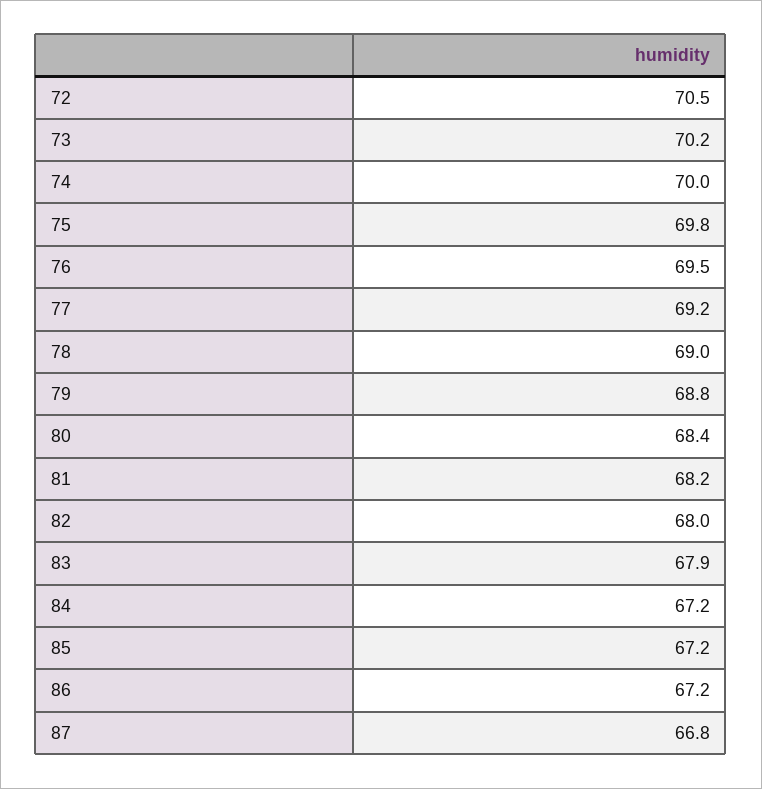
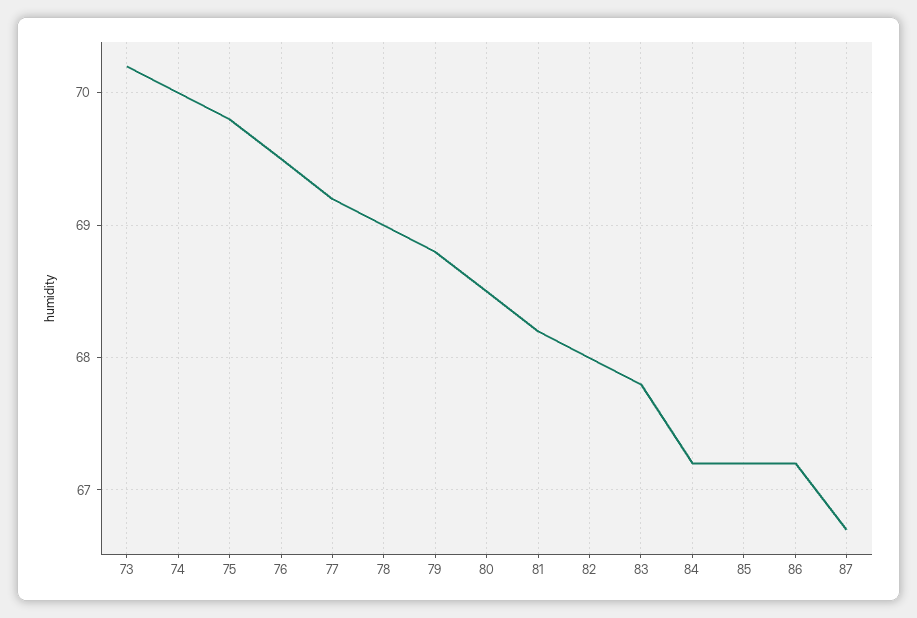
  {
-   "72": 70.5,
    "73": 70.2,
    "74": 70,
    "75": 69.8,
    "76": 69.5,
    "77": 69.2,
    "78": 69,
    "79": 68.8,
-   "80": 68.4,
+   "80": 68.5,
    "81": 68.2,
    "82": 68,
-   "83": 67.9,
+   "83": 67.8,
    "84": 67.2,
    "85": 67.2,
    "86": 67.2,
-   "87": 66.8
+   "87": 66.7
  }

